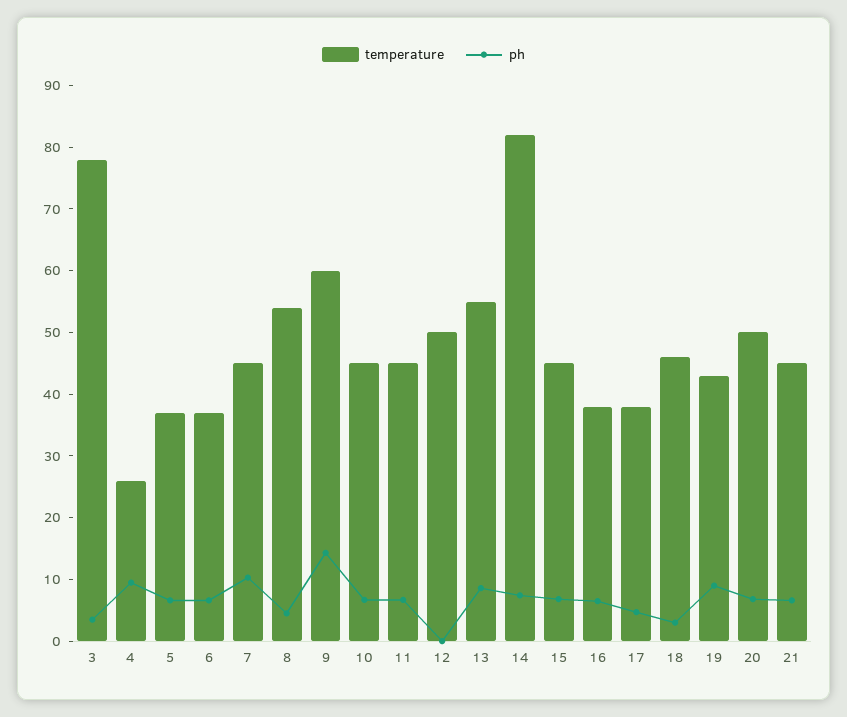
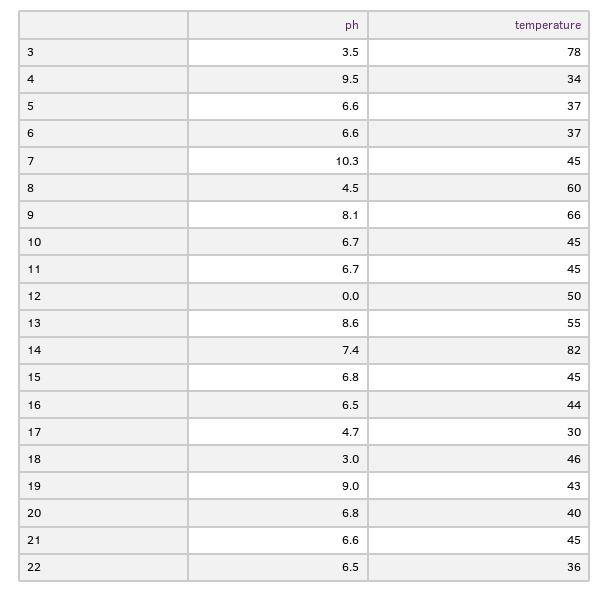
  {
    "temperature": {
      "3": 78,
-     "4": 26,
+     "4": 34,
      "5": 37,
      "6": 37,
      "7": 45,
-     "8": 54,
+     "8": 60,
-     "9": 60,
+     "9": 66,
      "10": 45,
      "11": 45,
      "12": 50,
      "13": 55,
      "14": 82,
      "15": 45,
-     "16": 38,
+     "16": 44,
-     "17": 38,
+     "17": 30,
      "18": 46,
      "19": 43,
-     "20": 50,
+     "20": 40,
-     "21": 45
+     "21": 45,
+     "22": 36
    },
    "ph": {
      "3": 3.5,
      "4": 9.5,
      "5": 6.6,
      "6": 6.6,
      "7": 10.3,
      "8": 4.5,
-     "9": 14,
+     "9": 8.1,
      "10": 6.7,
      "11": 6.7,
      "12": 0,
      "13": 8.6,
      "14": 7.4,
      "15": 6.8,
      "16": 6.5,
      "17": 4.7,
      "18": 3,
      "19": 9,
      "20": 6.8,
-     "21": 6.6
+     "21": 6.6,
+     "22": 6.5
    }
  }

